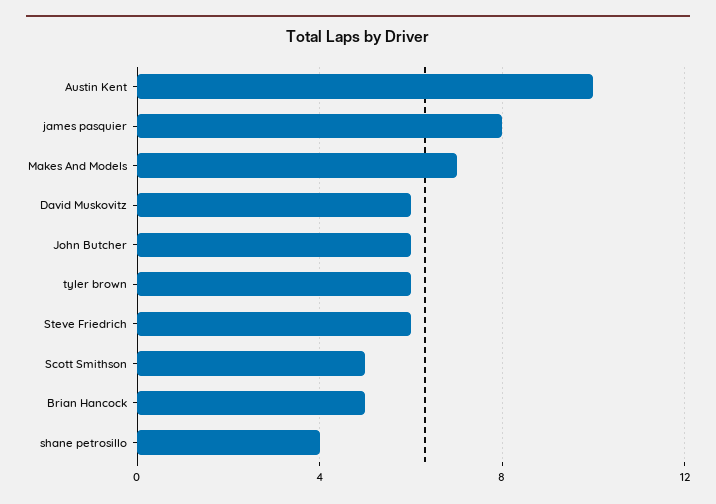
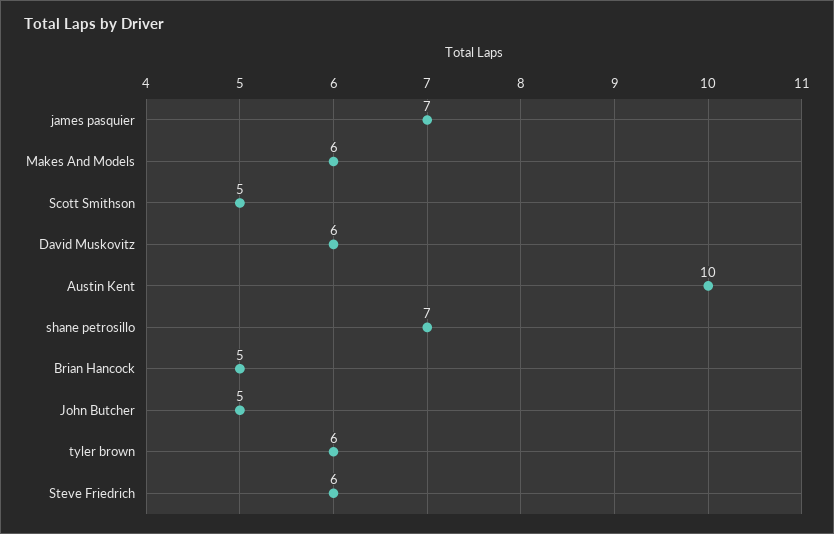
  {
    "Austin Kent": 10,
-   "james pasquier": 8,
+   "james pasquier": 7,
-   "Makes And Models": 7,
+   "Makes And Models": 6,
    "David Muskovitz": 6,
-   "John Butcher": 6,
+   "John Butcher": 5,
    "tyler brown": 6,
    "Steve Friedrich": 6,
    "Scott Smithson": 5,
    "Brian Hancock": 5,
-   "shane petrosillo": 4
+   "shane petrosillo": 7
  }

